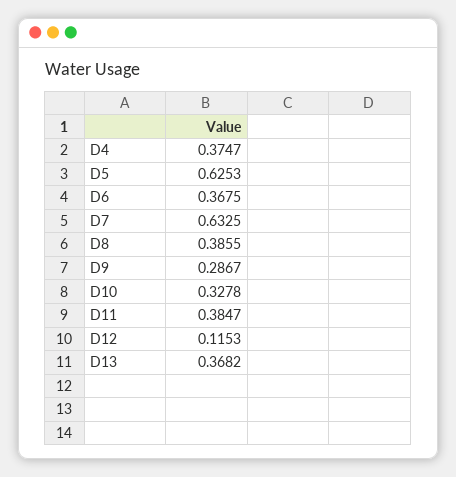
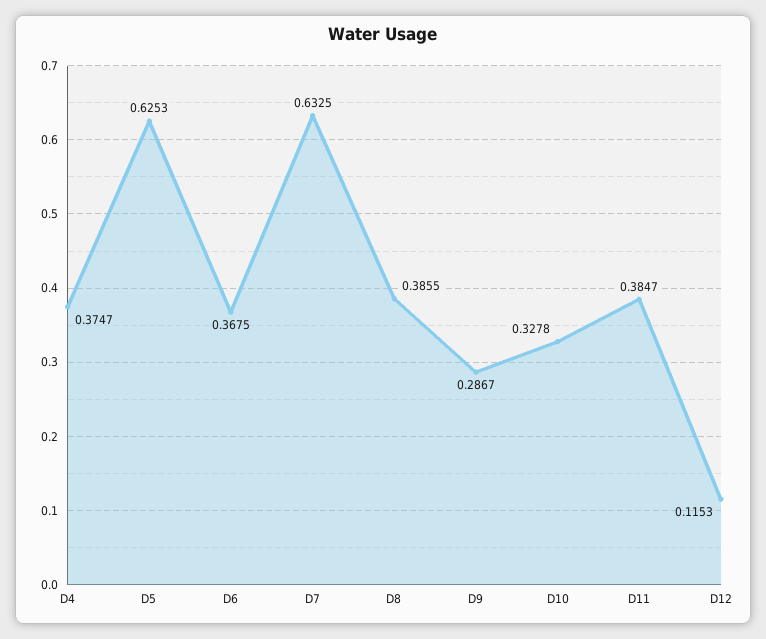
  {
    "D4": 0.3747,
    "D5": 0.6253,
    "D6": 0.3675,
    "D7": 0.6325,
    "D8": 0.3855,
    "D9": 0.2867,
    "D10": 0.3278,
    "D11": 0.3847,
-   "D12": 0.1153,
+   "D12": 0.1153
-   "D13": 0.3682
  }

